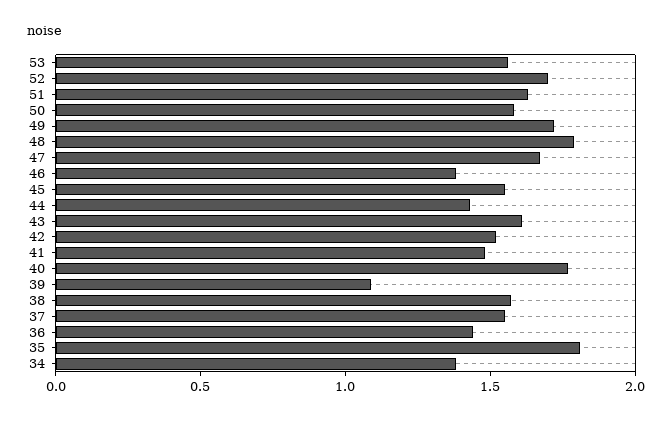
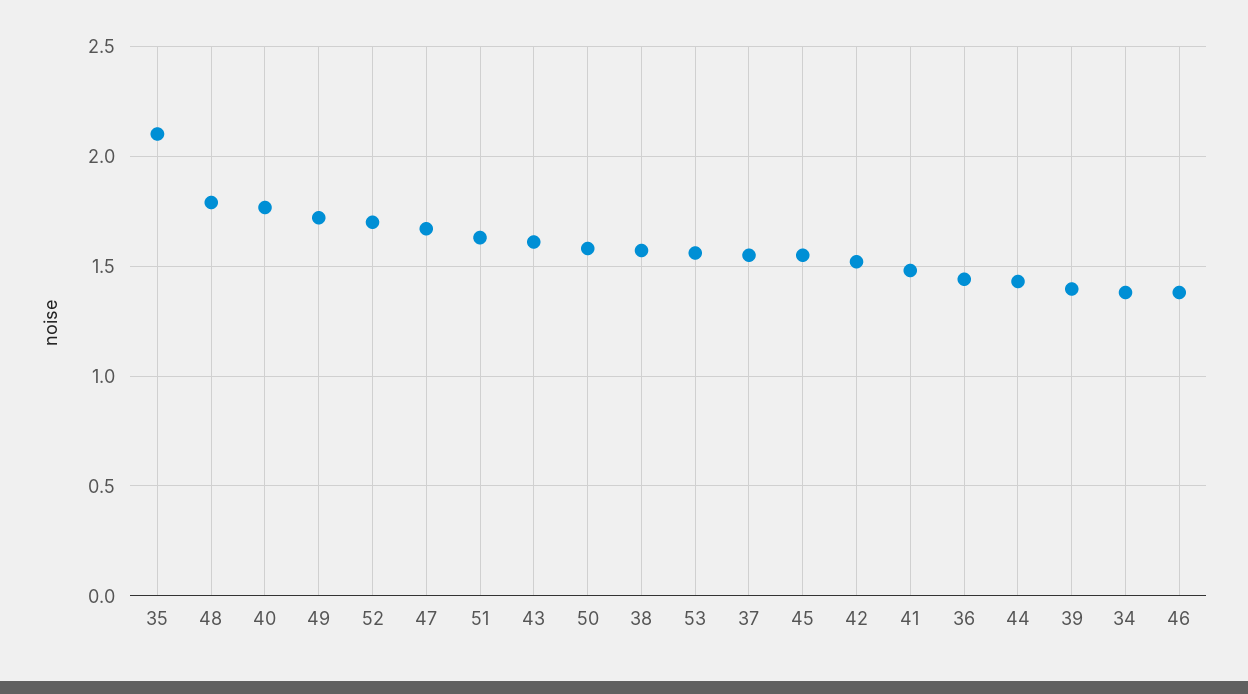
  {
    "53": 1.55,
    "52": 1.7,
    "51": 1.65,
    "50": 1.6,
    "49": 1.7,
    "48": 1.8,
    "47": 1.65,
    "46": 1.4,
    "45": 1.55,
    "44": 1.45,
    "43": 1.6,
    "42": 1.5,
    "41": 1.5,
    "40": 1.75,
-   "39": 1.1,
+   "39": 1.4,
    "38": 1.55,
    "37": 1.55,
    "36": 1.45,
-   "35": 1.8,
+   "35": 2.1,
    "34": 1.4
  }

